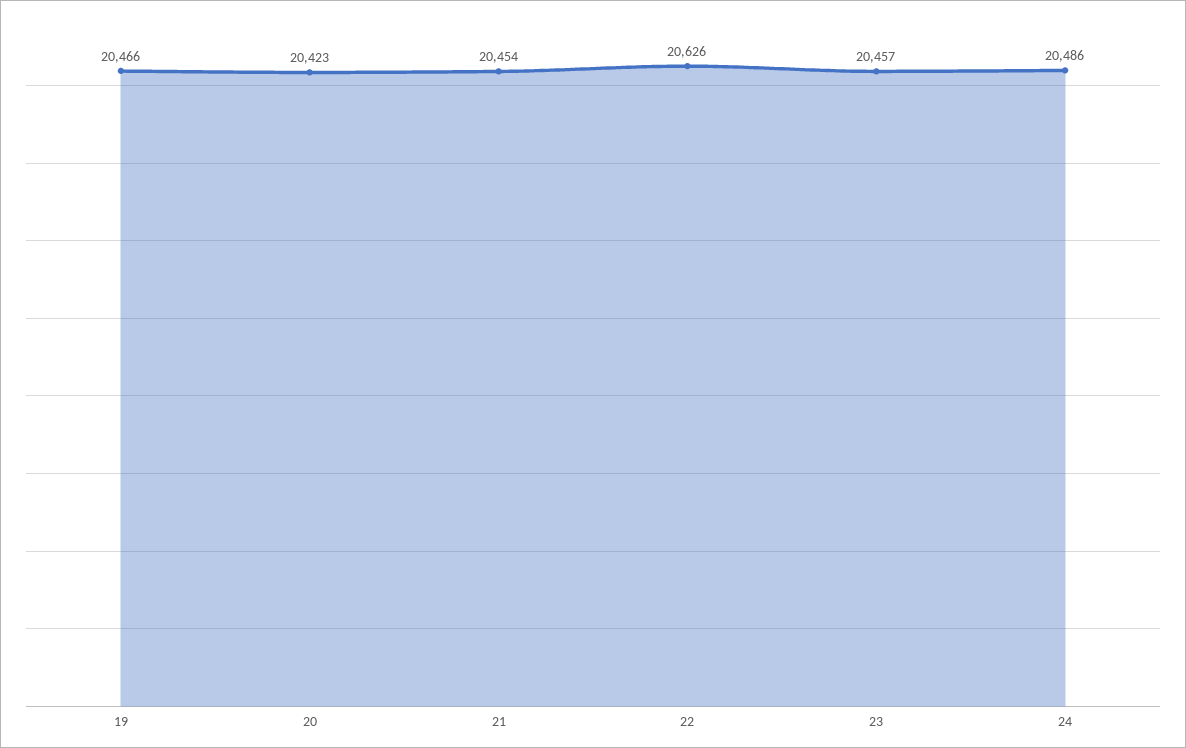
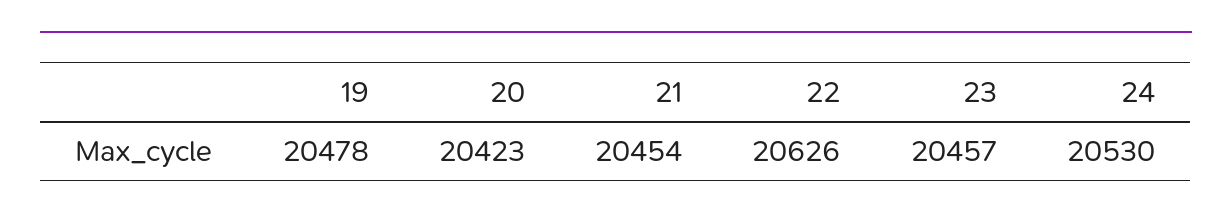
  {
-   "19": 20466,
+   "19": 20478,
    "20": 20423,
    "21": 20454,
    "22": 20626,
    "23": 20457,
-   "24": 20486
+   "24": 20530
  }

